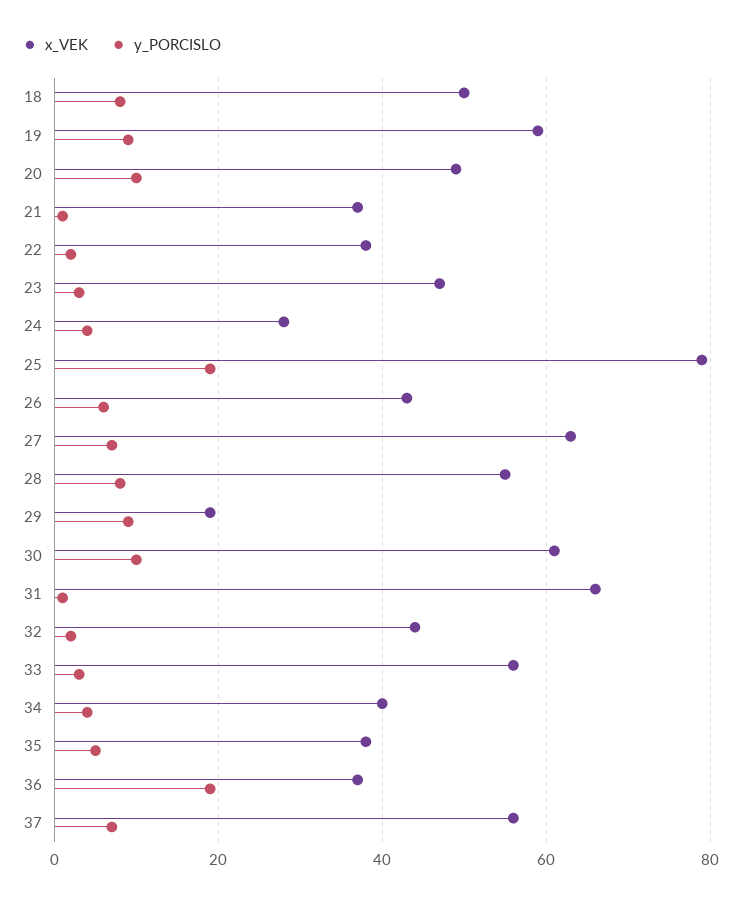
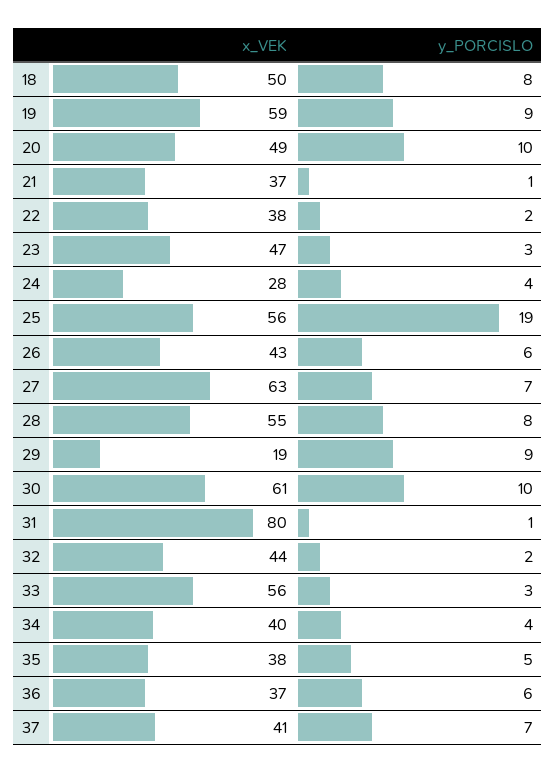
  {
    "x_VEK": {
      "18": 50,
      "19": 59,
      "20": 49,
      "21": 37,
      "22": 38,
      "23": 47,
      "24": 28,
-     "25": 80,
+     "25": 56,
      "26": 43,
      "27": 63,
      "28": 55,
      "29": 19,
      "30": 61,
-     "31": 65,
+     "31": 80,
      "32": 44,
      "33": 56,
      "34": 40,
      "35": 38,
      "36": 37,
-     "37": 55
+     "37": 41
    },
    "y_PORCISLO": {
      "18": 8,
      "19": 9,
      "20": 10,
      "21": 1,
      "22": 2,
      "23": 3,
      "24": 4,
      "25": 19,
      "26": 6,
      "27": 7,
      "28": 8,
      "29": 9,
      "30": 10,
      "31": 1,
      "32": 2,
      "33": 3,
      "34": 4,
      "35": 5,
-     "36": 20,
+     "36": 6,
      "37": 7
    }
  }

